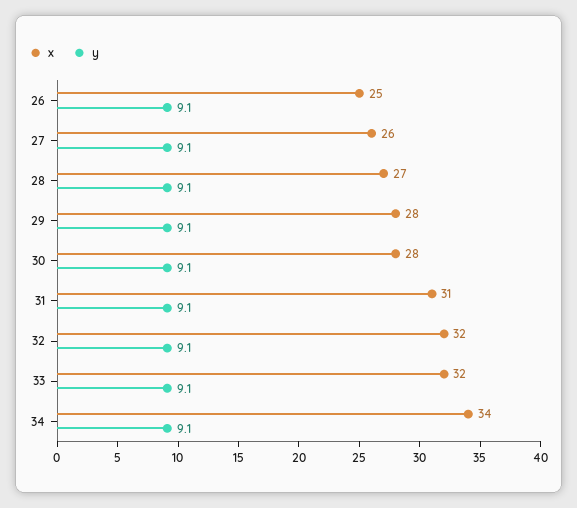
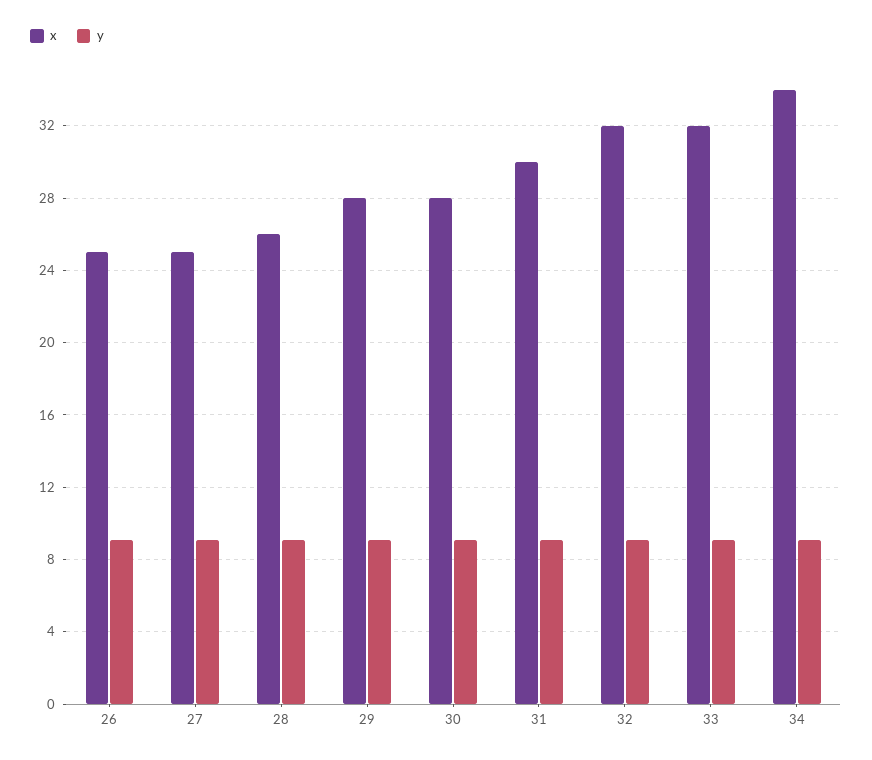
  {
    "x": {
      "26": 25,
-     "27": 26,
+     "27": 25,
-     "28": 27,
+     "28": 26,
      "29": 28,
      "30": 28,
-     "31": 31,
+     "31": 30,
      "32": 32,
      "33": 32,
      "34": 34
    },
    "y": {
      "26": 9.1,
      "27": 9.1,
      "28": 9.1,
      "29": 9.1,
      "30": 9.1,
      "31": 9.1,
      "32": 9.1,
      "33": 9.1,
      "34": 9.1
    }
  }

